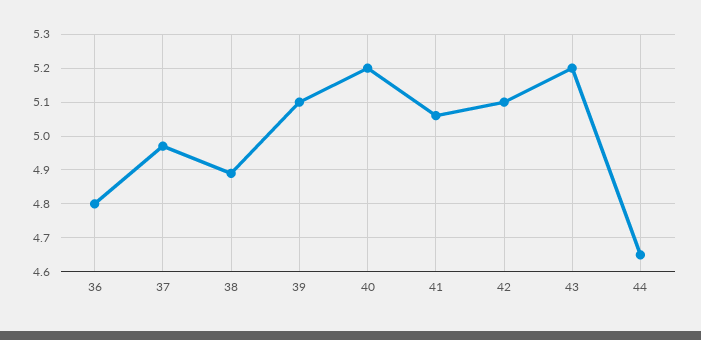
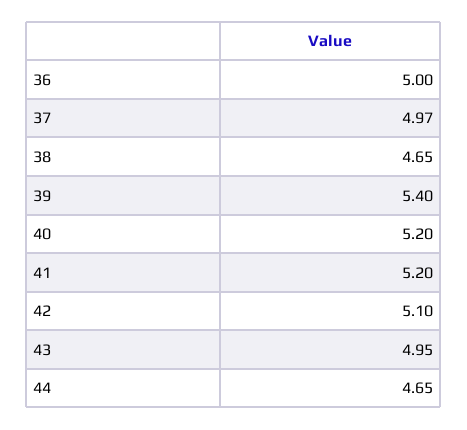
  {
-   "36": 4.8,
+   "36": 5,
    "37": 4.97,
-   "38": 4.9,
+   "38": 4.65,
-   "39": 5.1,
+   "39": 5.4,
    "40": 5.2,
-   "41": 5.05,
+   "41": 5.2,
    "42": 5.1,
-   "43": 5.2,
+   "43": 4.95,
    "44": 4.65
  }

